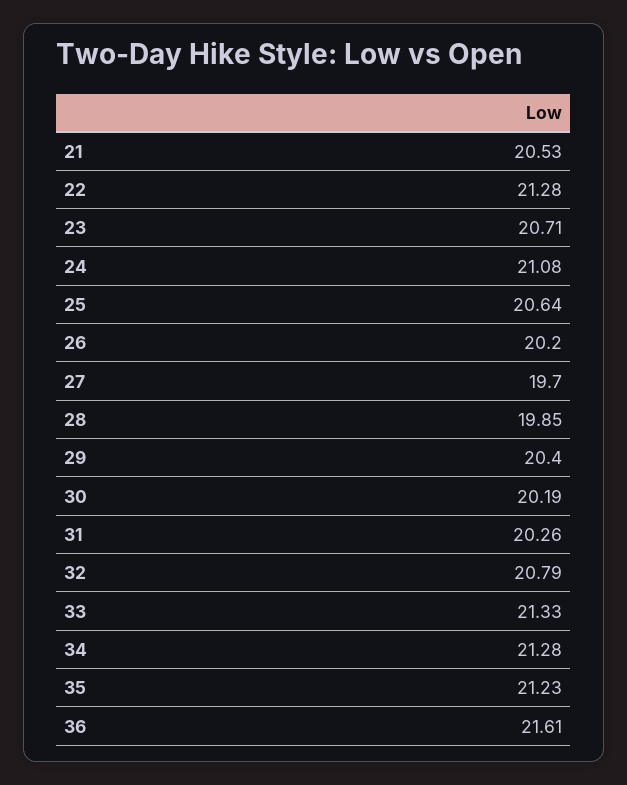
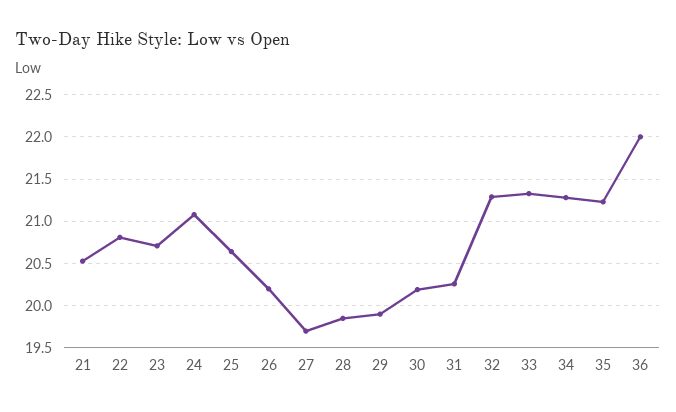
  {
    "21": 20.53,
-   "22": 21.28,
+   "22": 20.8,
    "23": 20.71,
    "24": 21.08,
    "25": 20.64,
    "26": 20.2,
    "27": 19.7,
    "28": 19.85,
-   "29": 20.4,
+   "29": 19.9,
    "30": 20.19,
    "31": 20.26,
-   "32": 20.79,
+   "32": 21.3,
    "33": 21.33,
    "34": 21.28,
    "35": 21.23,
-   "36": 21.61
+   "36": 22
  }

